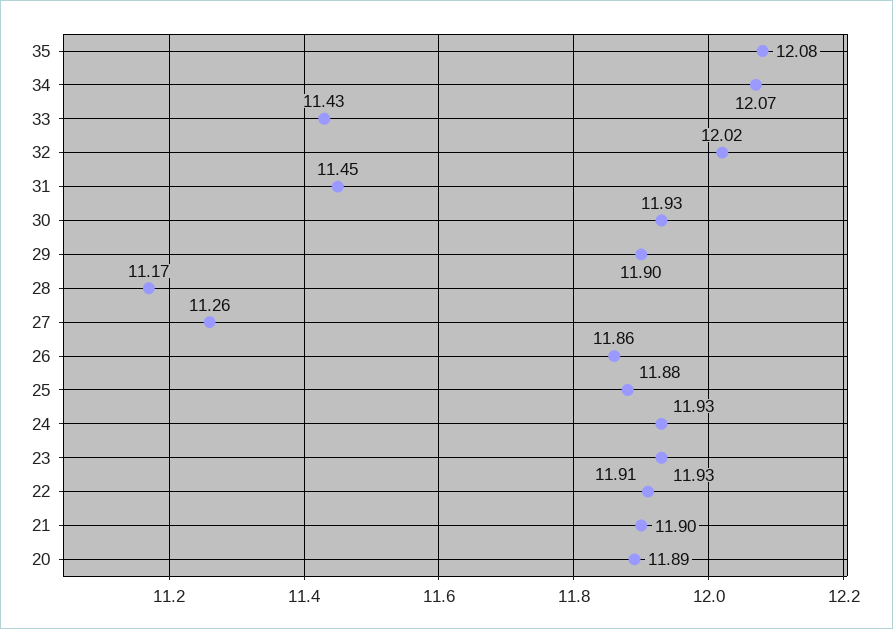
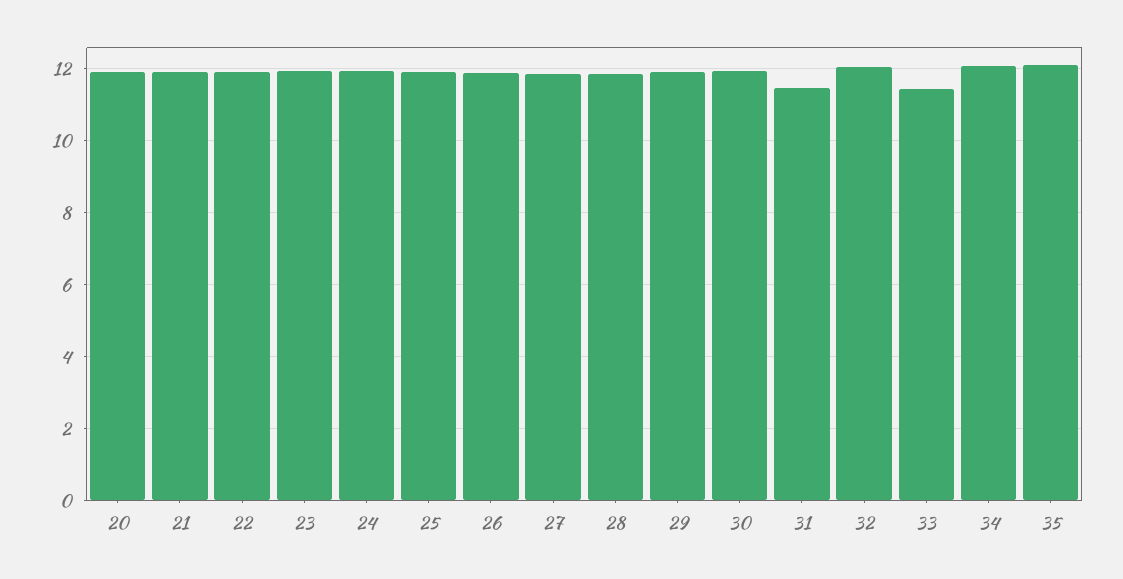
  {
    "35": 12.08,
    "34": 12.07,
    "33": 11.43,
    "32": 12.02,
    "31": 11.45,
    "30": 11.93,
    "29": 11.9,
-   "28": 11.17,
+   "28": 11.8,
-   "27": 11.26,
+   "27": 11.8,
    "26": 11.86,
    "25": 11.88,
    "24": 11.93,
    "23": 11.93,
    "22": 11.91,
    "21": 11.9,
    "20": 11.89
  }

